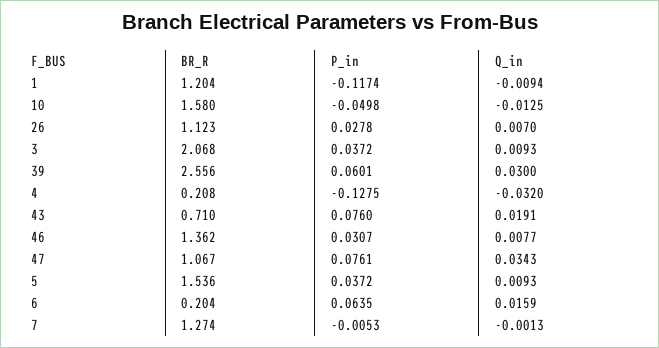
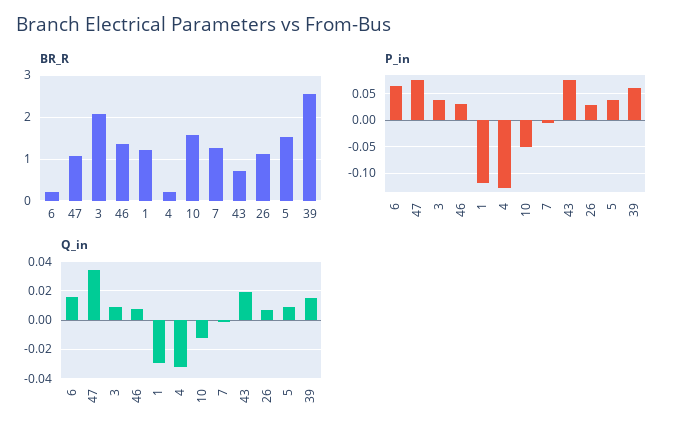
  {
    "BR_R": {
      "1": 1.204,
      "10": 1.58,
      "26": 1.123,
      "3": 2.068,
      "39": 2.556,
      "4": 0.208,
      "43": 0.71,
      "46": 1.362,
      "47": 1.067,
      "5": 1.536,
      "6": 0.204,
      "7": 1.274
    },
    "P_in": {
      "1": -0.1174,
      "10": -0.0498,
      "26": 0.0278,
      "3": 0.0372,
      "39": 0.0601,
      "4": -0.1275,
      "43": 0.076,
      "46": 0.0307,
      "47": 0.0761,
      "5": 0.0372,
      "6": 0.0635,
      "7": -0.0053
    },
    "Q_in": {
-     "1": -0.0094,
+     "1": -0.03,
      "10": -0.0125,
      "26": 0.007,
      "3": 0.0093,
-     "39": 0.03,
+     "39": 0.015,
      "4": -0.032,
      "43": 0.0191,
      "46": 0.0077,
      "47": 0.0343,
      "5": 0.0093,
      "6": 0.0159,
      "7": -0.0013
    }
  }

